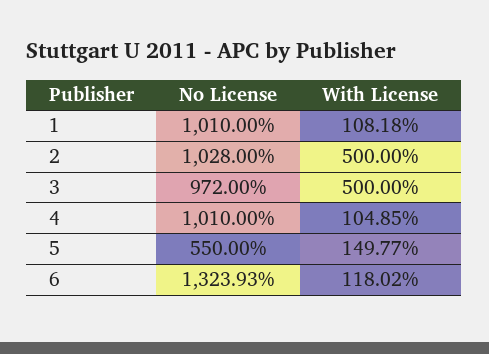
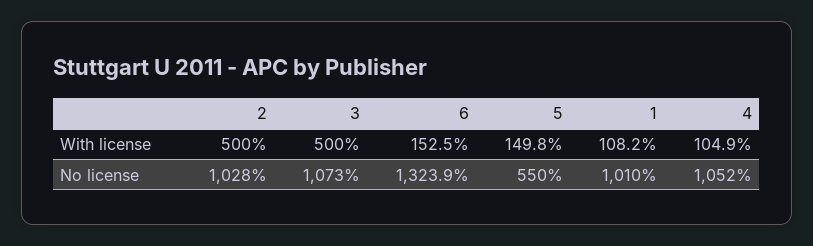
  {
    "No License": {
      "1": 1010,
      "2": 1028,
-     "3": 972,
+     "3": 1073,
-     "4": 1010,
+     "4": 1052,
      "5": 550,
      "6": 1323.93
    },
    "With License": {
      "1": 108.18,
      "2": 500,
      "3": 500,
      "4": 104.85,
      "5": 149.77,
-     "6": 118.02
+     "6": 152.5
    }
  }

